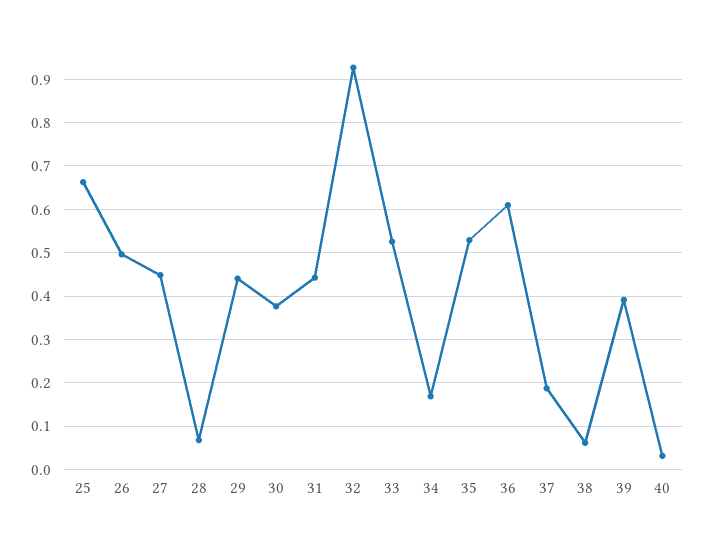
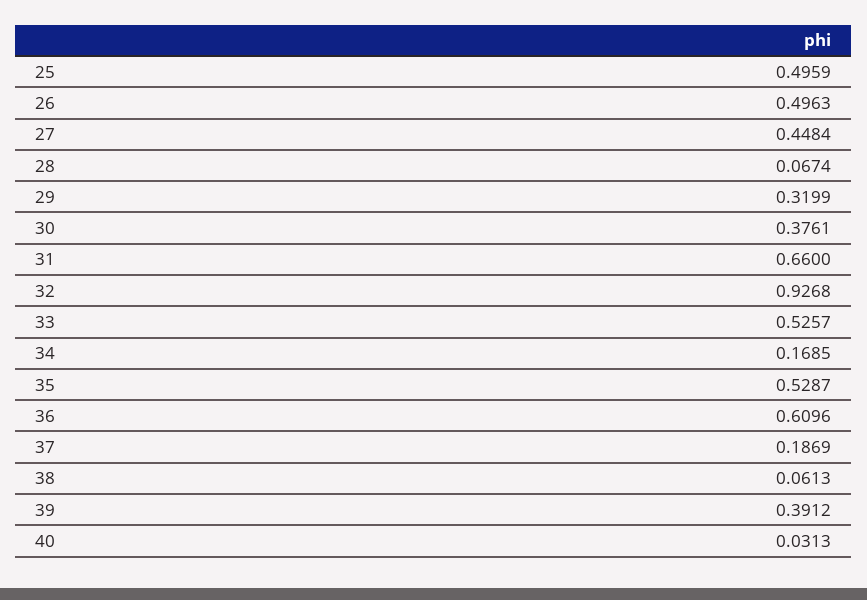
  {
-   "25": 0.66,
+   "25": 0.4959,
    "26": 0.4963,
    "27": 0.4484,
    "28": 0.0674,
-   "29": 0.44,
+   "29": 0.3199,
    "30": 0.3761,
-   "31": 0.44,
+   "31": 0.66,
    "32": 0.9268,
    "33": 0.5257,
    "34": 0.1685,
    "35": 0.5287,
    "36": 0.6096,
    "37": 0.1869,
    "38": 0.0613,
    "39": 0.3912,
    "40": 0.0313
  }

